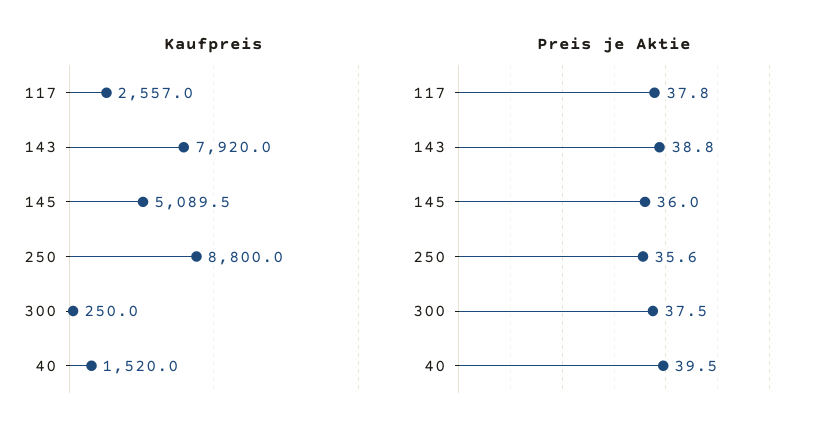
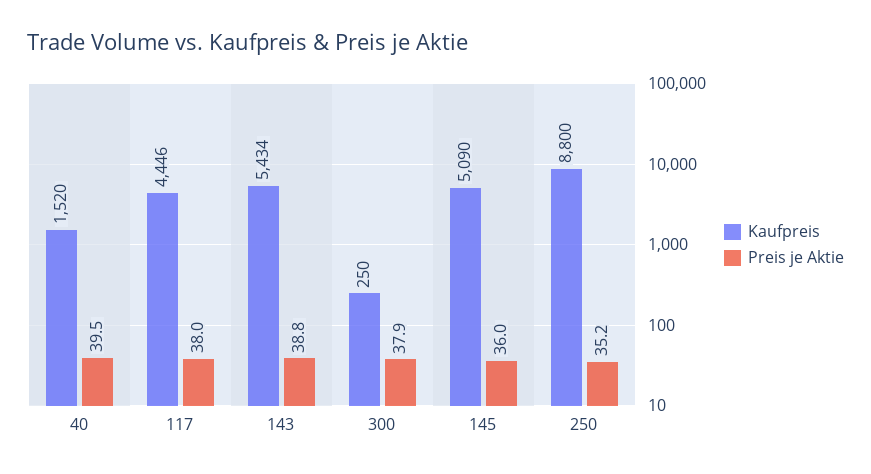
  {
    "Kaufpreis": {
-     "117": 2557,
+     "117": 4446,
-     "143": 7920,
+     "143": 5434,
      "145": 5089.5,
      "250": 8800,
      "300": 250,
      "40": 1520
    },
    "Preis je Aktie": {
-     "117": 37.8,
+     "117": 38,
      "143": 38.8,
      "145": 36,
-     "250": 35.6,
+     "250": 35.2,
-     "300": 37.5,
+     "300": 37.9,
      "40": 39.5
    }
  }

